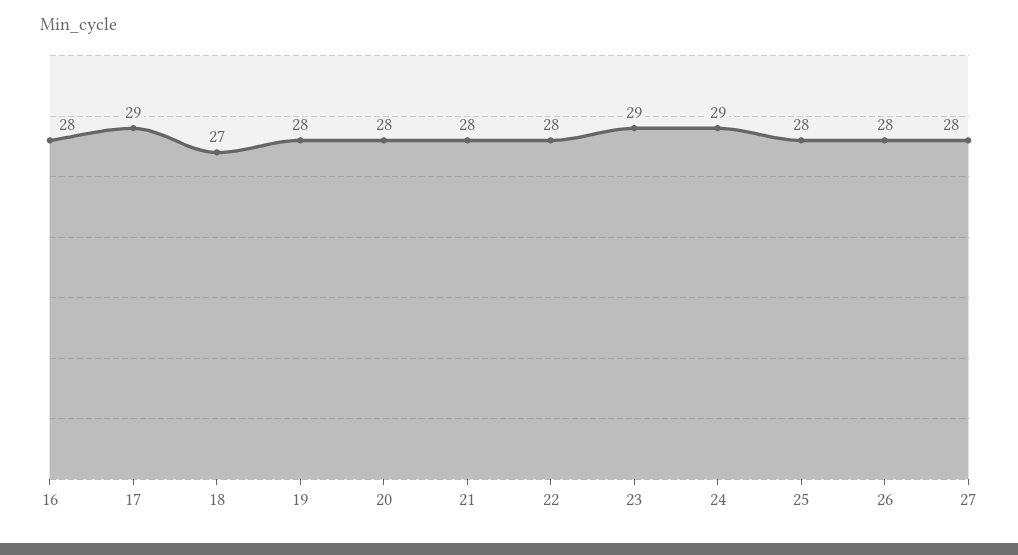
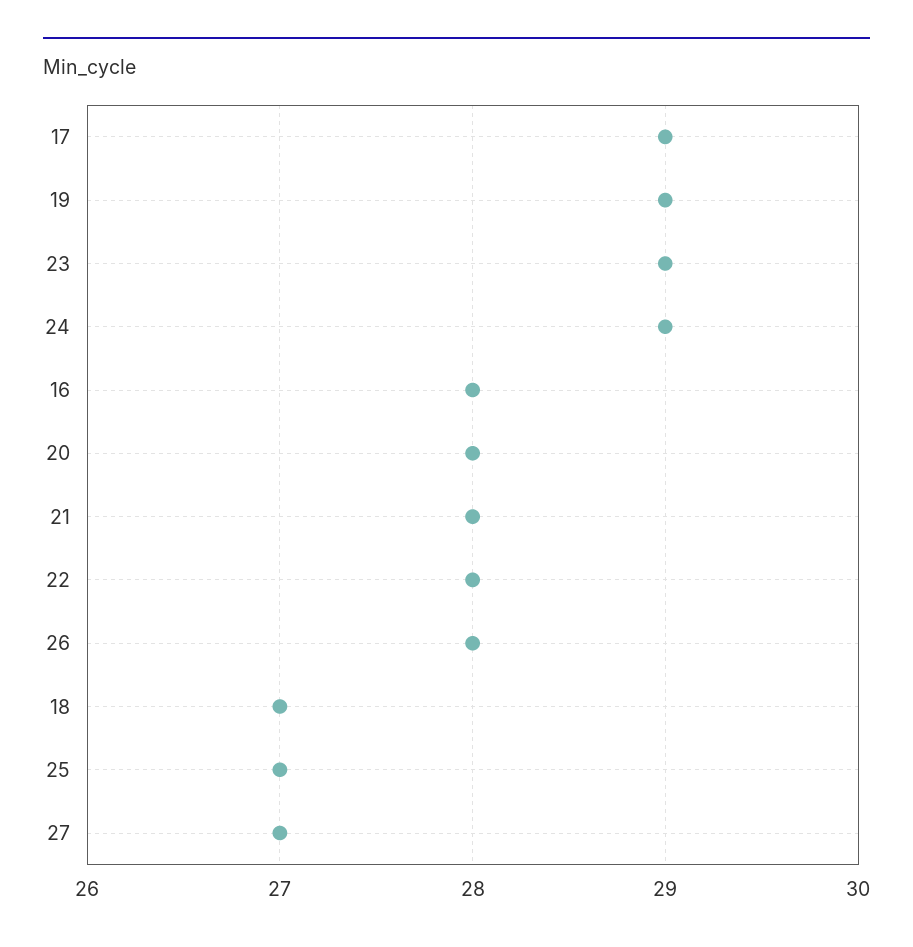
  {
    "16": 28,
    "17": 29,
    "18": 27,
-   "19": 28,
+   "19": 29,
    "20": 28,
    "21": 28,
    "22": 28,
    "23": 29,
    "24": 29,
-   "25": 28,
+   "25": 27,
    "26": 28,
-   "27": 28
+   "27": 27
  }

